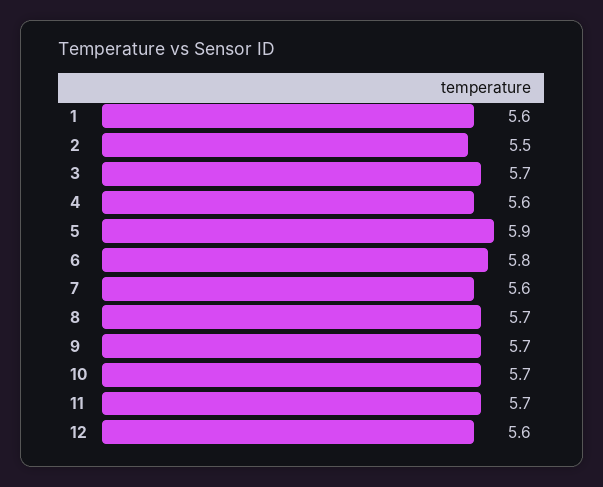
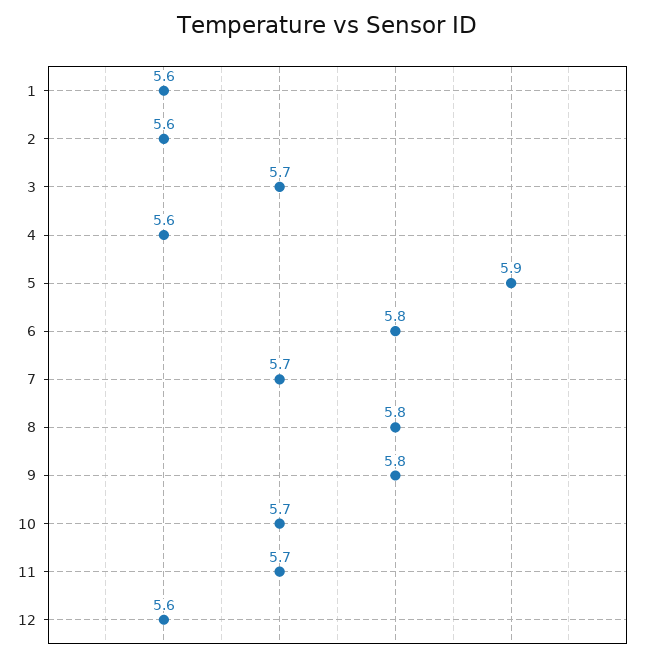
  {
    "1": 5.6,
-   "2": 5.5,
+   "2": 5.6,
    "3": 5.7,
    "4": 5.6,
    "5": 5.9,
    "6": 5.8,
-   "7": 5.6,
+   "7": 5.7,
-   "8": 5.7,
+   "8": 5.8,
-   "9": 5.7,
+   "9": 5.8,
    "10": 5.7,
    "11": 5.7,
    "12": 5.6
  }

